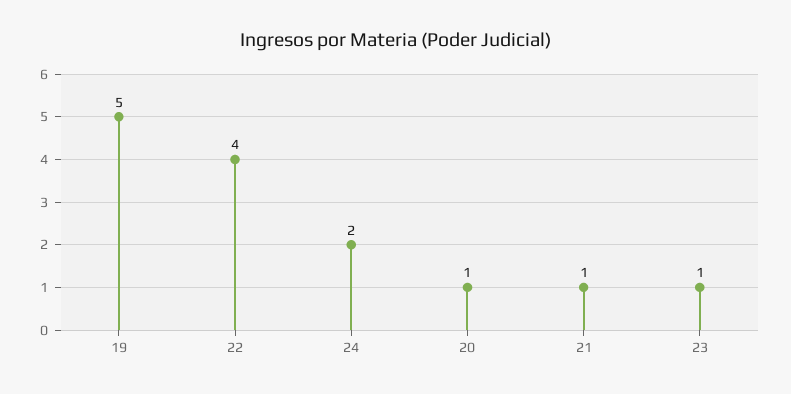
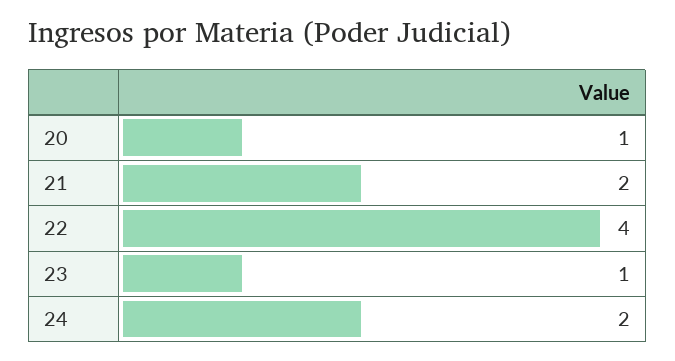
  {
-   "19": 5,
    "22": 4,
    "24": 2,
    "20": 1,
-   "21": 1,
+   "21": 2,
    "23": 1
  }

